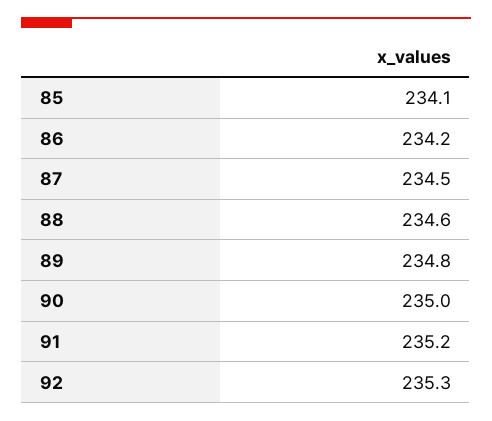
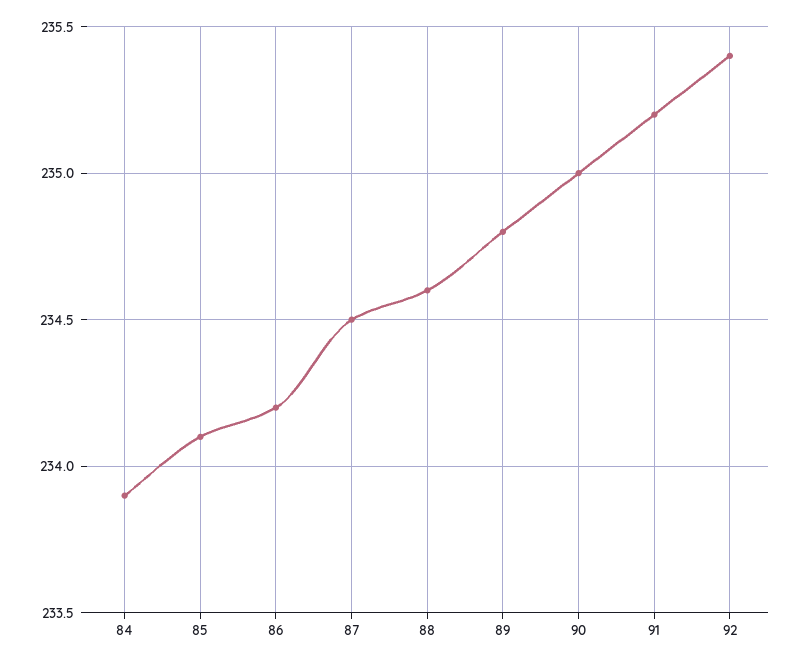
  {
    "85": 234.1,
    "86": 234.2,
    "87": 234.5,
    "88": 234.6,
    "89": 234.8,
    "90": 235,
    "91": 235.2,
-   "92": 235.3
+   "92": 235.4,
+   "84": 233.9
  }

